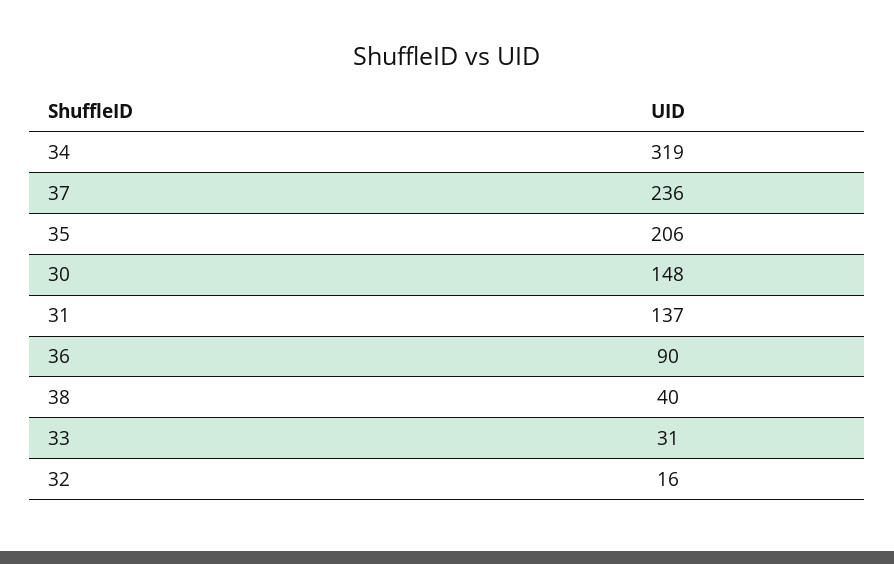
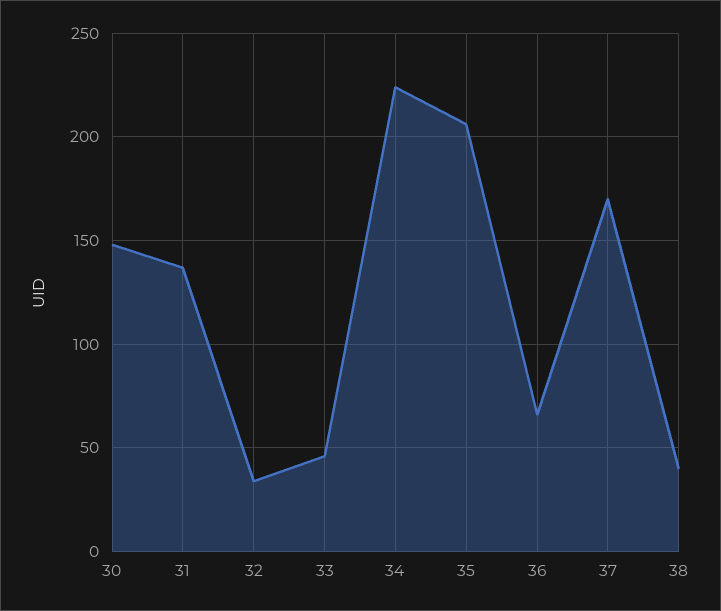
  {
-   "34": 319,
+   "34": 225,
-   "37": 236,
+   "37": 170,
    "35": 206,
    "30": 148,
    "31": 137,
-   "36": 90,
+   "36": 65,
    "38": 40,
-   "33": 31,
+   "33": 45,
-   "32": 16
+   "32": 35
  }

